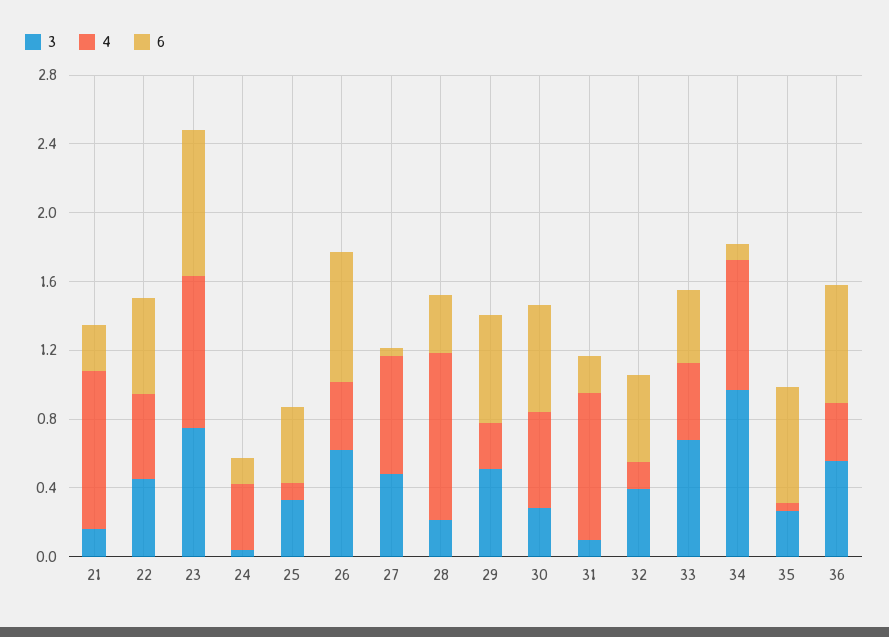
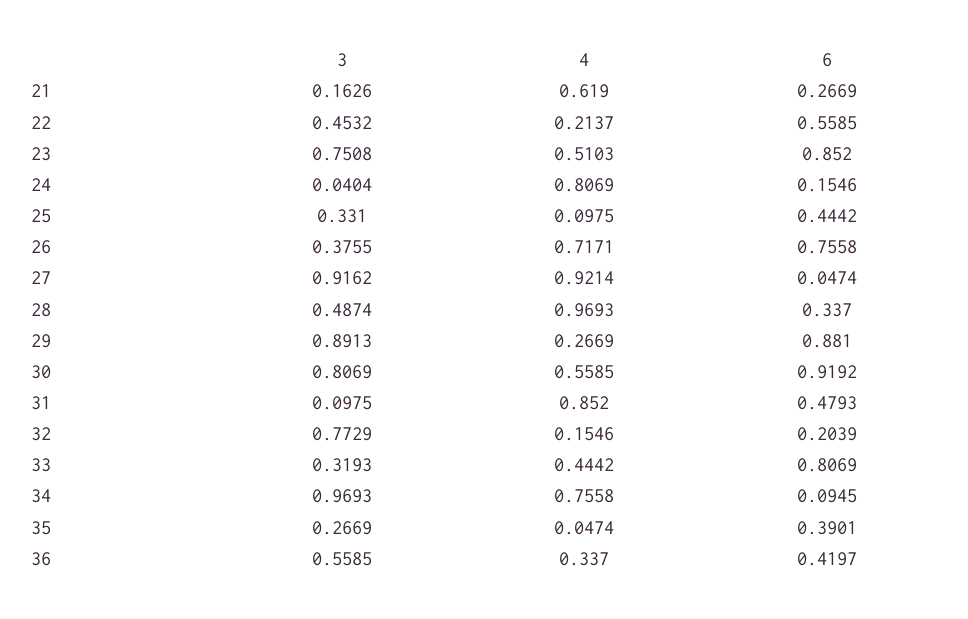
  {
    "3": {
      "21": 0.1626,
      "22": 0.4532,
      "23": 0.7508,
      "24": 0.0404,
      "25": 0.331,
-     "26": 0.6,
+     "26": 0.3755,
-     "27": 0.5,
+     "27": 0.9162,
-     "28": 0.2,
+     "28": 0.4874,
-     "29": 0.5,
+     "29": 0.8913,
-     "30": 0.3,
+     "30": 0.8069,
      "31": 0.0975,
-     "32": 0.4,
+     "32": 0.7729,
-     "33": 0.7,
+     "33": 0.3193,
      "34": 0.9693,
      "35": 0.2669,
      "36": 0.5585
    },
    "4": {
-     "21": 0.9,
+     "21": 0.619,
-     "22": 0.5,
+     "22": 0.2137,
-     "23": 0.9,
+     "23": 0.5103,
-     "24": 0.4,
+     "24": 0.8069,
      "25": 0.0975,
-     "26": 0.4,
+     "26": 0.7171,
-     "27": 0.7,
+     "27": 0.9214,
      "28": 0.9693,
      "29": 0.2669,
      "30": 0.5585,
      "31": 0.852,
      "32": 0.1546,
      "33": 0.4442,
      "34": 0.7558,
      "35": 0.0474,
      "36": 0.337
    },
    "6": {
      "21": 0.2669,
      "22": 0.5585,
      "23": 0.852,
      "24": 0.1546,
      "25": 0.4442,
      "26": 0.7558,
      "27": 0.0474,
      "28": 0.337,
-     "29": 0.6,
+     "29": 0.881,
-     "30": 0.6,
+     "30": 0.9192,
-     "31": 0.2,
+     "31": 0.4793,
-     "32": 0.5,
+     "32": 0.2039,
-     "33": 0.4,
+     "33": 0.8069,
      "34": 0.0945,
-     "35": 0.7,
+     "35": 0.3901,
-     "36": 0.7
+     "36": 0.4197
    }
  }

